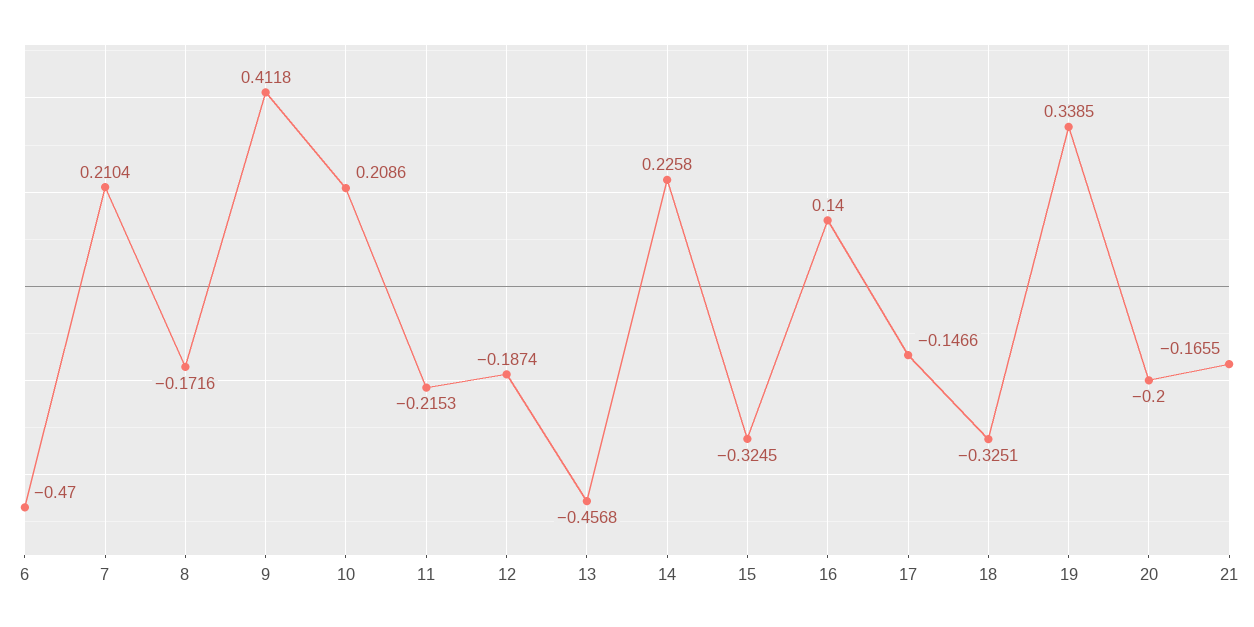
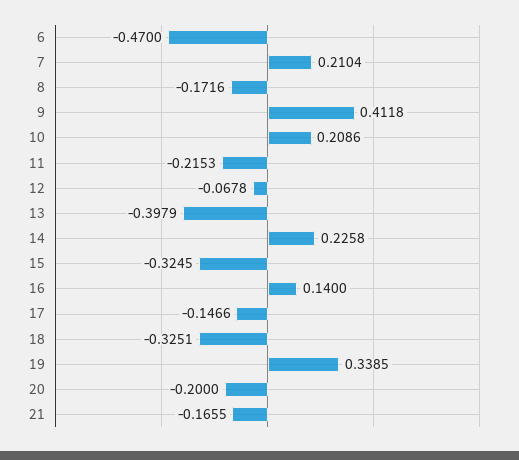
  {
    "6": -0.47,
    "7": 0.2104,
    "8": -0.1716,
    "9": 0.4118,
    "10": 0.2086,
    "11": -0.2153,
-   "12": -0.1874,
+   "12": -0.0678,
-   "13": -0.4568,
+   "13": -0.3979,
    "14": 0.2258,
    "15": -0.3245,
    "16": 0.14,
    "17": -0.1466,
    "18": -0.3251,
    "19": 0.3385,
    "20": -0.2,
    "21": -0.1655
  }

